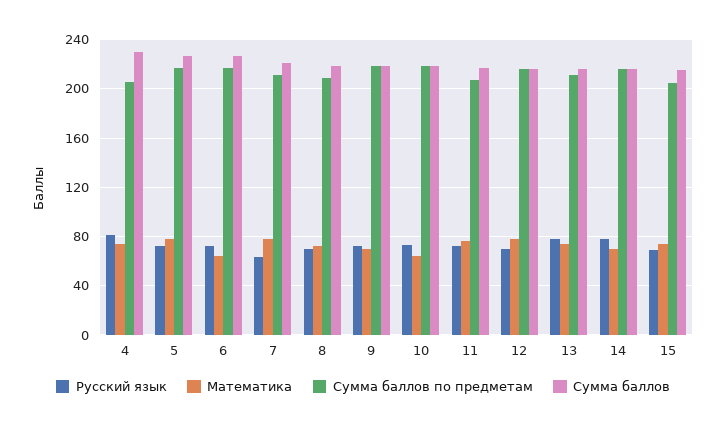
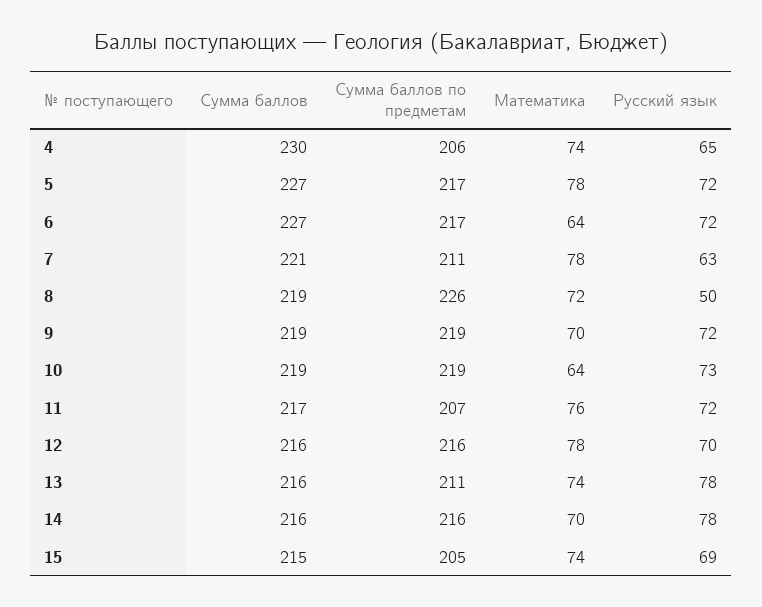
  {
    "Русский язык": {
-     "4": 80,
+     "4": 65,
      "5": 72,
      "6": 72,
      "7": 63,
-     "8": 70,
+     "8": 50,
      "9": 72,
      "10": 73,
      "11": 72,
      "12": 70,
      "13": 78,
      "14": 78,
      "15": 69
    },
    "Математика": {
      "4": 74,
      "5": 78,
      "6": 64,
      "7": 78,
      "8": 72,
      "9": 70,
      "10": 64,
      "11": 76,
      "12": 78,
      "13": 74,
      "14": 70,
      "15": 74
    },
    "Сумма баллов по предметам": {
      "4": 206,
      "5": 217,
      "6": 217,
      "7": 211,
-     "8": 210,
+     "8": 226,
      "9": 219,
      "10": 219,
      "11": 207,
      "12": 216,
      "13": 211,
      "14": 216,
      "15": 205
    },
    "Сумма баллов": {
      "4": 230,
      "5": 227,
      "6": 227,
      "7": 221,
      "8": 219,
      "9": 219,
      "10": 219,
      "11": 217,
      "12": 216,
      "13": 216,
      "14": 216,
      "15": 215
    }
  }

